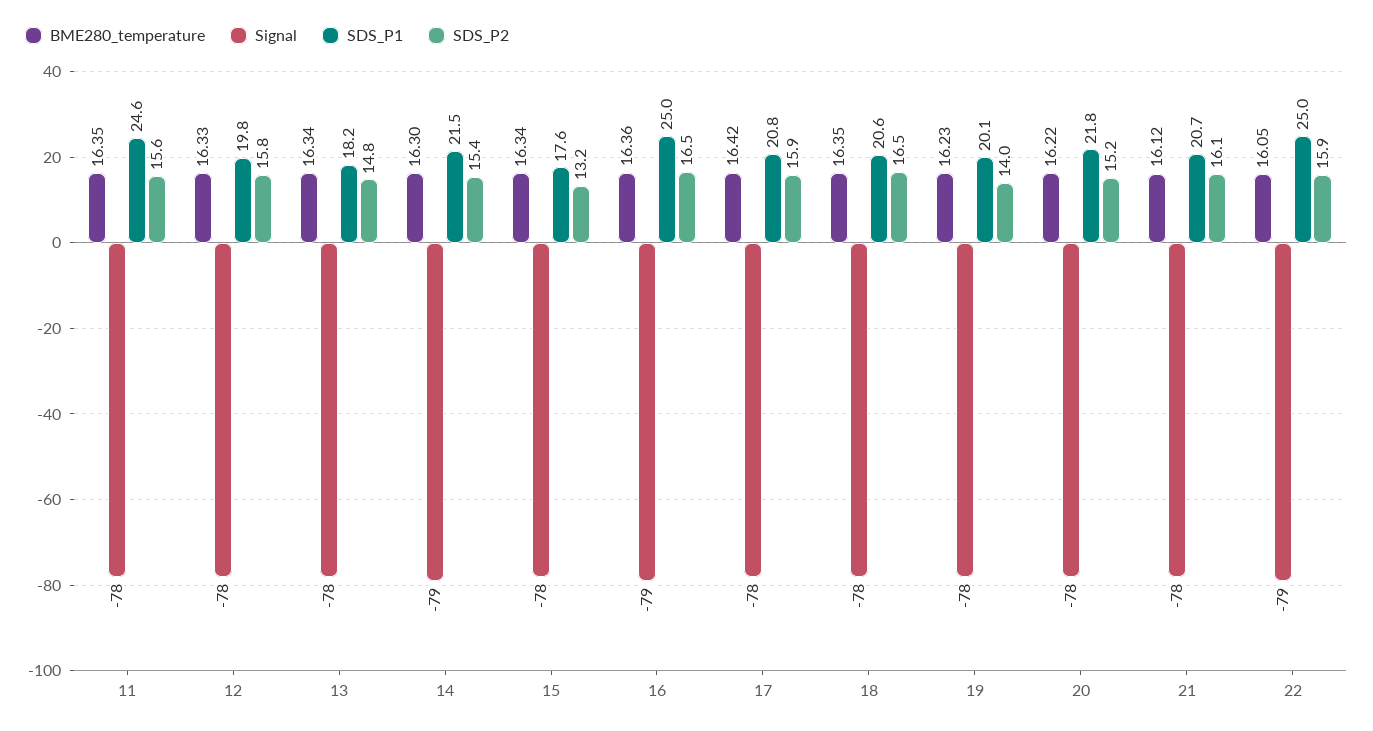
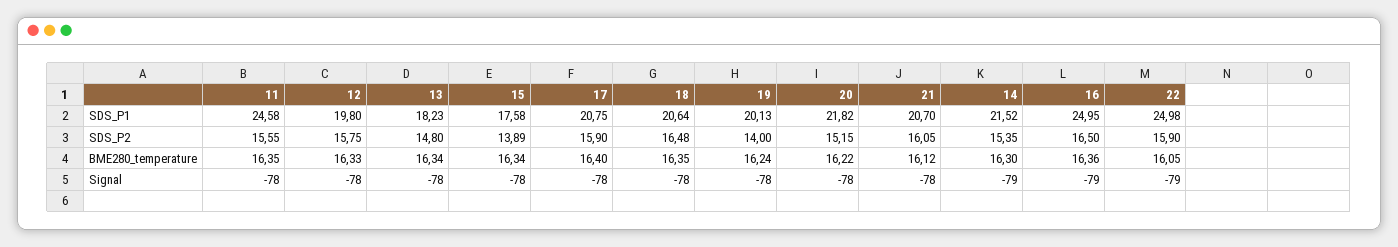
  {
    "BME280_temperature": {
      "11": 16.35,
      "12": 16.33,
      "13": 16.34,
      "14": 16.3,
      "15": 16.34,
      "16": 16.36,
-     "17": 16.42,
+     "17": 16.4,
      "18": 16.35,
-     "19": 16.23,
+     "19": 16.24,
      "20": 16.22,
      "21": 16.12,
      "22": 16.05
    },
    "Signal": {
      "11": -78,
      "12": -78,
      "13": -78,
      "14": -79,
      "15": -78,
      "16": -79,
      "17": -78,
      "18": -78,
      "19": -78,
      "20": -78,
      "21": -78,
      "22": -79
    },
    "SDS_P1": {
      "11": 24.58,
      "12": 19.8,
      "13": 18.23,
      "14": 21.52,
      "15": 17.58,
      "16": 24.95,
      "17": 20.75,
      "18": 20.64,
      "19": 20.13,
      "20": 21.82,
      "21": 20.7,
      "22": 24.98
    },
    "SDS_P2": {
      "11": 15.55,
      "12": 15.75,
      "13": 14.8,
      "14": 15.35,
-     "15": 13.2,
+     "15": 13.89,
      "16": 16.5,
      "17": 15.9,
      "18": 16.48,
      "19": 14,
      "20": 15.15,
      "21": 16.05,
      "22": 15.9
    }
  }

